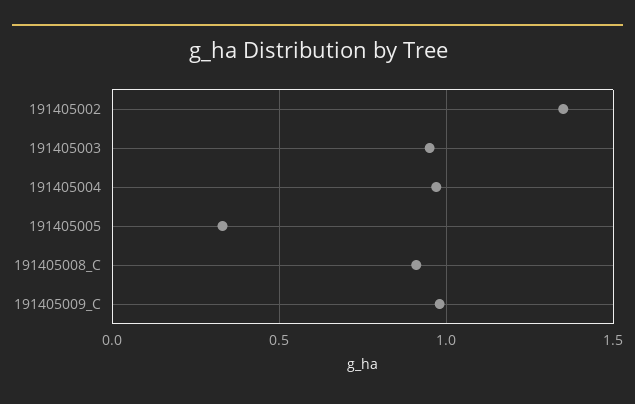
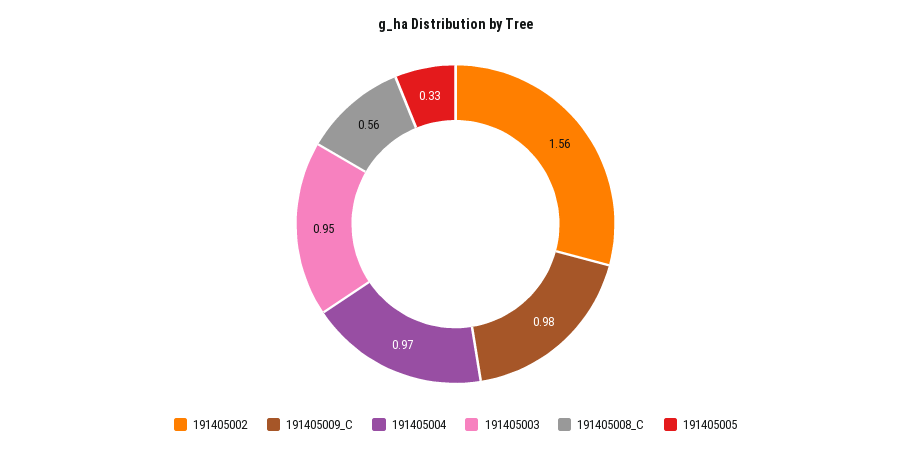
  {
-   "191405002": 1.35,
+   "191405002": 1.56,
    "191405003": 0.95,
    "191405004": 0.97,
    "191405005": 0.33,
-   "191405008_C": 0.9,
+   "191405008_C": 0.56,
    "191405009_C": 0.98
  }

